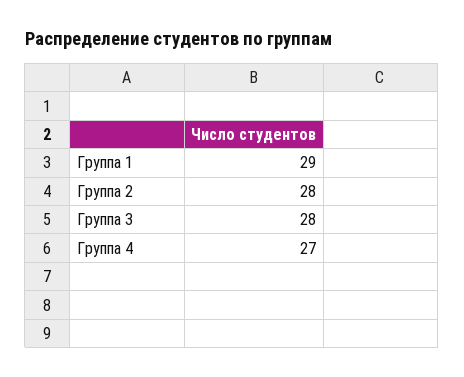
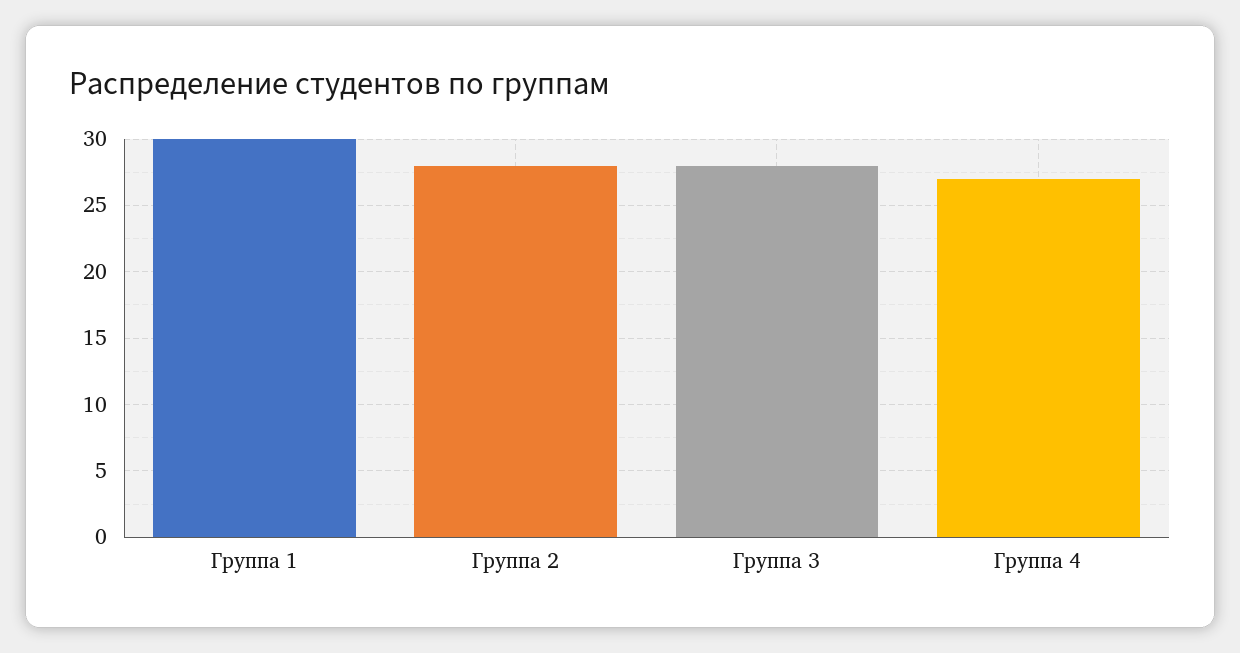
  {
-   "Группа 1": 29,
+   "Группа 1": 30,
    "Группа 2": 28,
    "Группа 3": 28,
    "Группа 4": 27
  }

